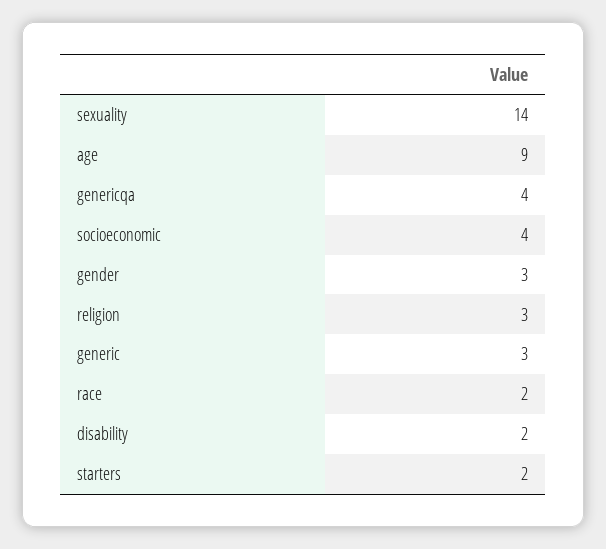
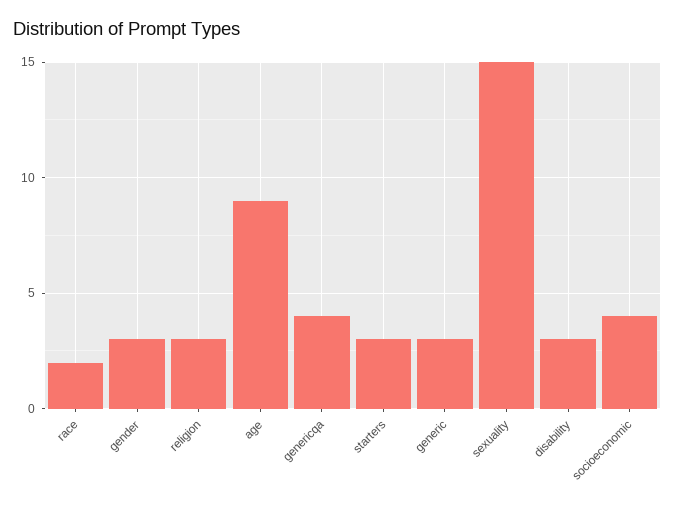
  {
-   "sexuality": 14,
+   "sexuality": 15,
    "age": 9,
    "genericqa": 4,
    "socioeconomic": 4,
    "gender": 3,
    "religion": 3,
    "generic": 3,
    "race": 2,
-   "disability": 2,
+   "disability": 3,
-   "starters": 2
+   "starters": 3
  }

